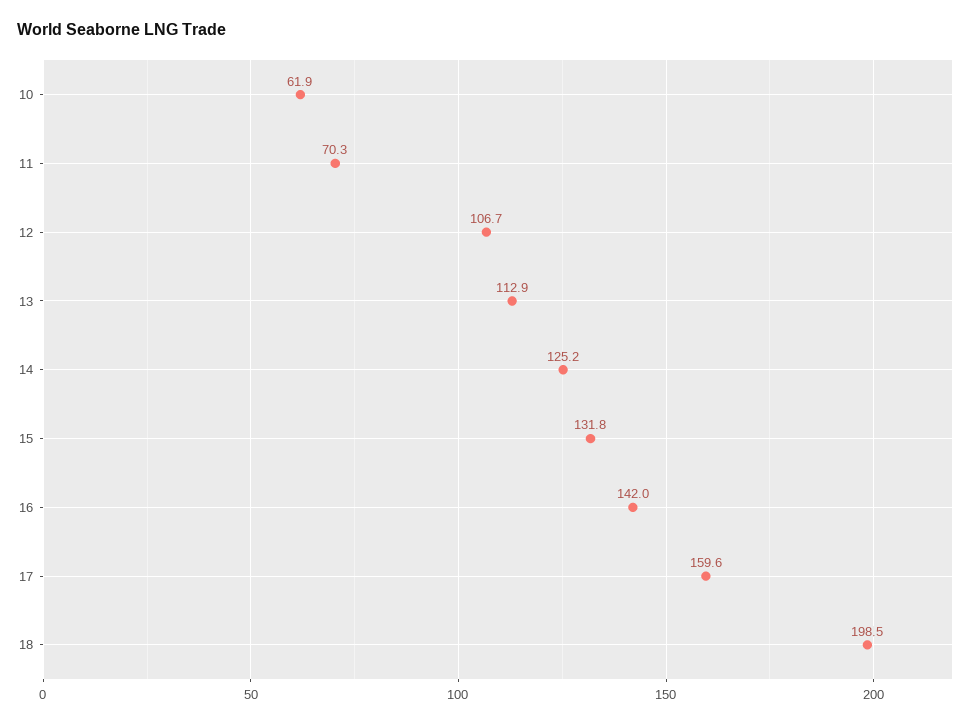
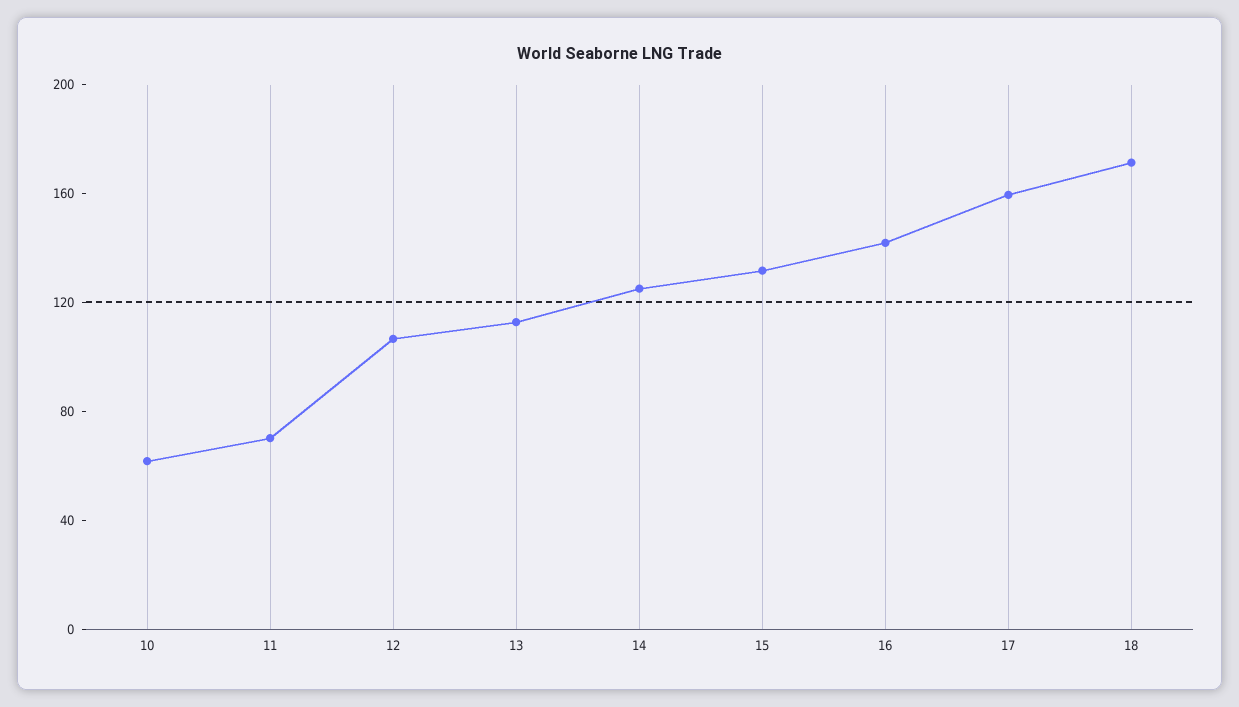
  {
    "10": 61.9,
    "11": 70.3,
    "12": 106.7,
    "13": 112.9,
    "14": 125.2,
    "15": 131.8,
    "16": 142,
    "17": 159.6,
-   "18": 198.5
+   "18": 170
  }

